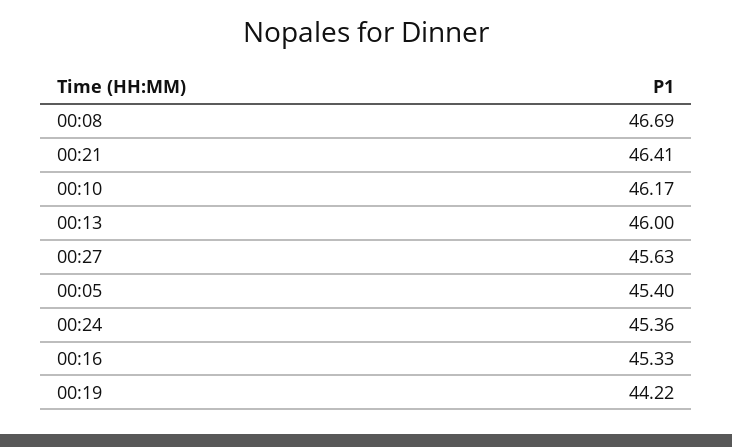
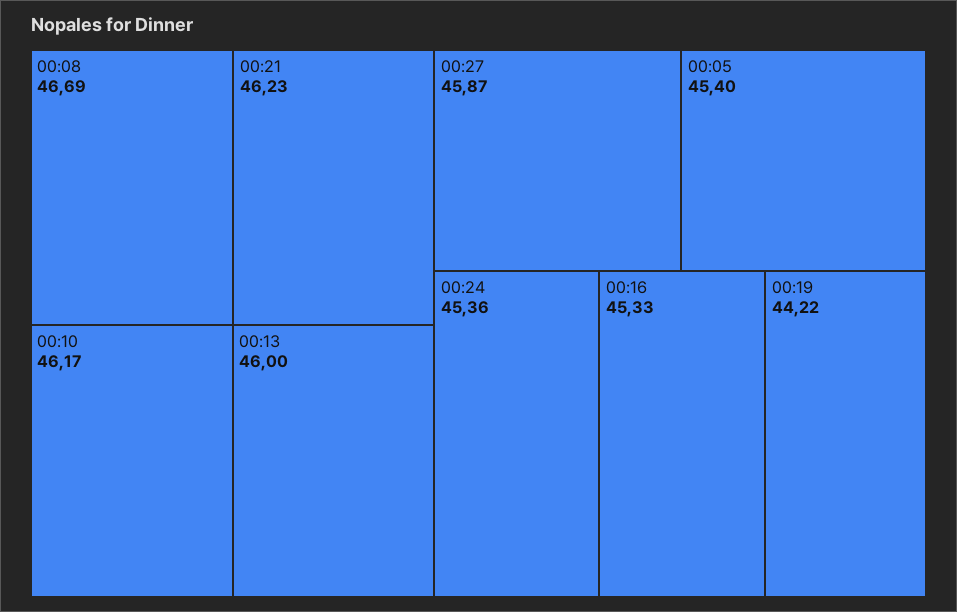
  {
    "00:08": 46.69,
-   "00:21": 46.41,
+   "00:21": 46.23,
    "00:10": 46.17,
    "00:13": 46,
-   "00:27": 45.63,
+   "00:27": 45.87,
    "00:05": 45.4,
    "00:24": 45.36,
    "00:16": 45.33,
    "00:19": 44.22
  }

